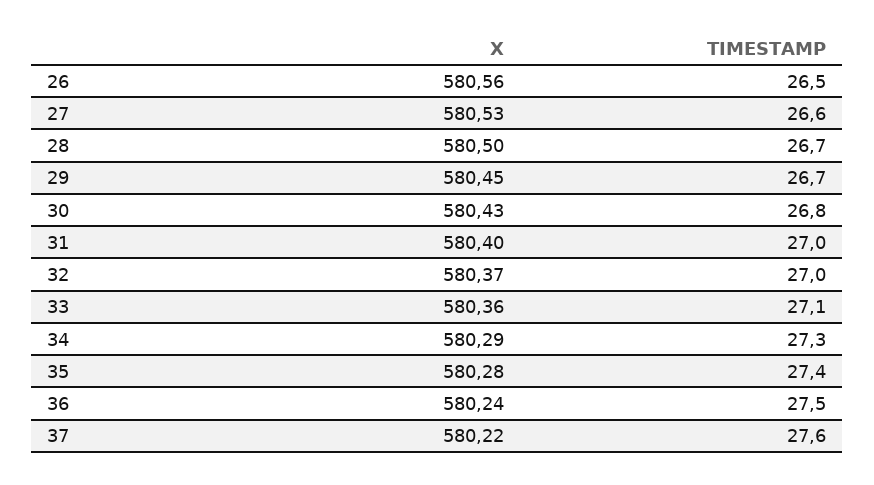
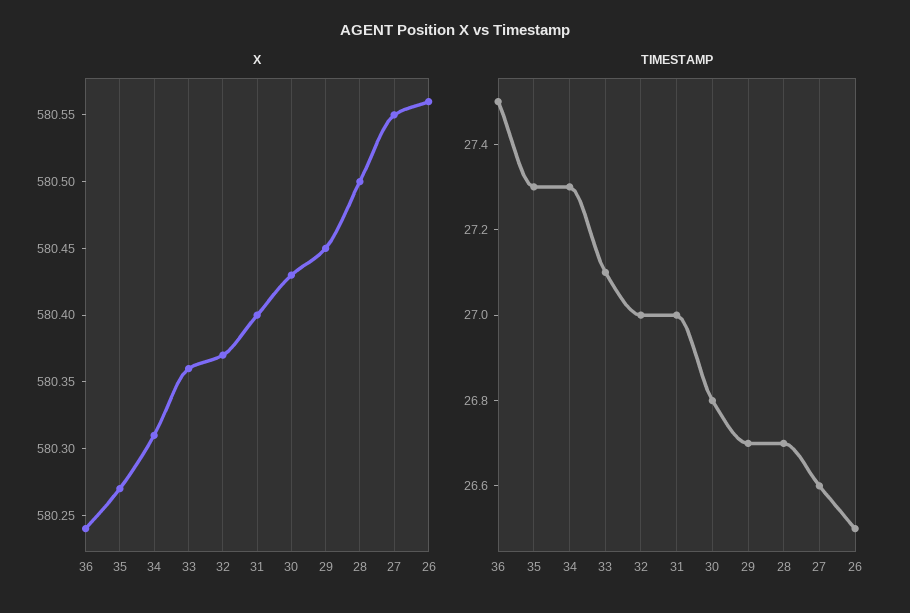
  {
    "X": {
      "26": 580.56,
-     "27": 580.53,
+     "27": 580.55,
      "28": 580.5,
      "29": 580.45,
      "30": 580.43,
      "31": 580.4,
      "32": 580.37,
      "33": 580.36,
-     "34": 580.29,
+     "34": 580.31,
-     "35": 580.28,
+     "35": 580.27,
-     "36": 580.24,
+     "36": 580.24
-     "37": 580.22
    },
    "TIMESTAMP": {
      "26": 26.5,
      "27": 26.6,
      "28": 26.7,
      "29": 26.7,
      "30": 26.8,
      "31": 27,
      "32": 27,
      "33": 27.1,
      "34": 27.3,
-     "35": 27.4,
+     "35": 27.3,
-     "36": 27.5,
+     "36": 27.5
-     "37": 27.6
    }
  }

